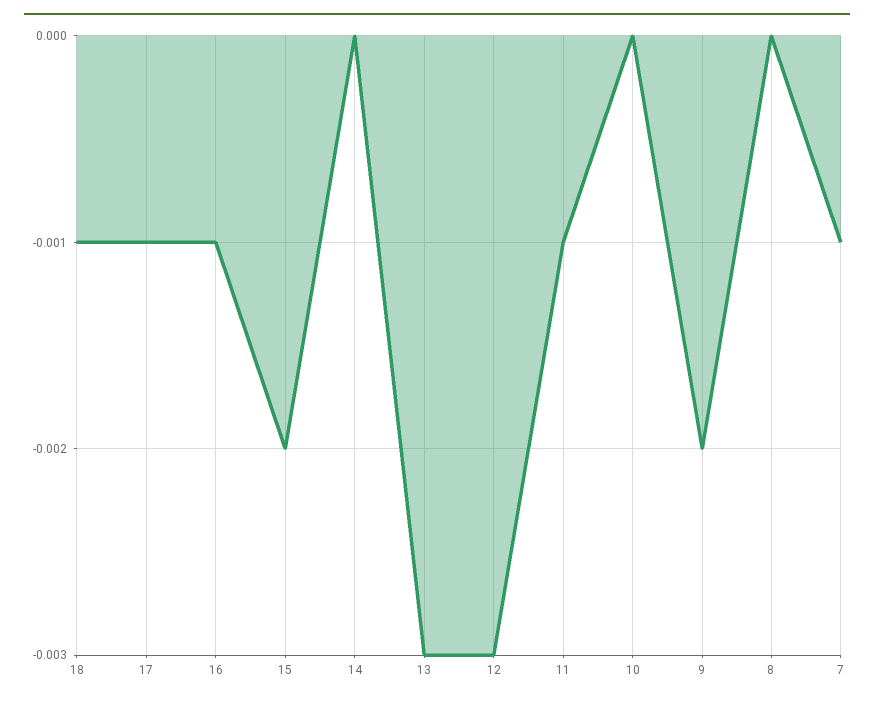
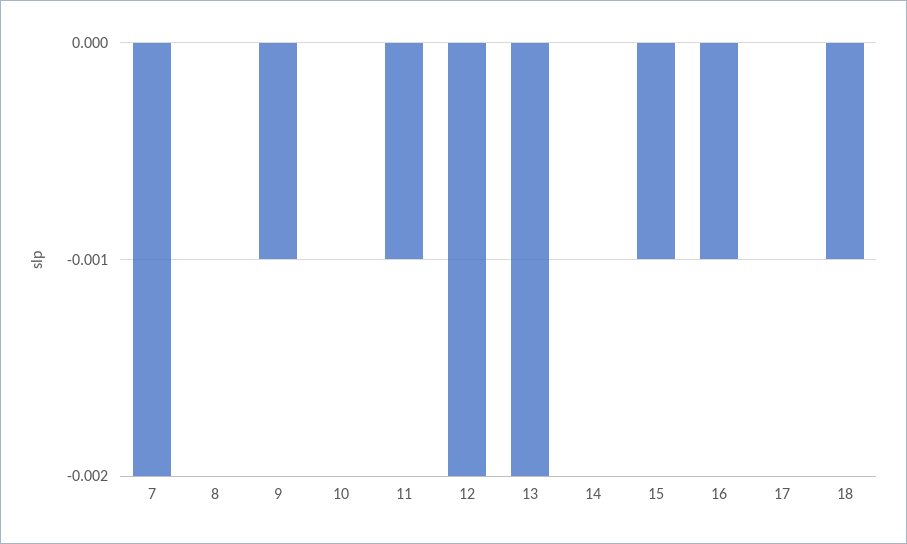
  {
    "18": -0.001,
-   "17": -0.001,
+   "17": 0,
    "16": -0.001,
-   "15": -0.002,
+   "15": -0.001,
    "14": 0,
-   "13": -0.003,
+   "13": -0.002,
-   "12": -0.003,
+   "12": -0.002,
    "11": -0.001,
    "10": 0,
-   "9": -0.002,
+   "9": -0.001,
    "8": 0,
-   "7": -0.001
+   "7": -0.002
  }

